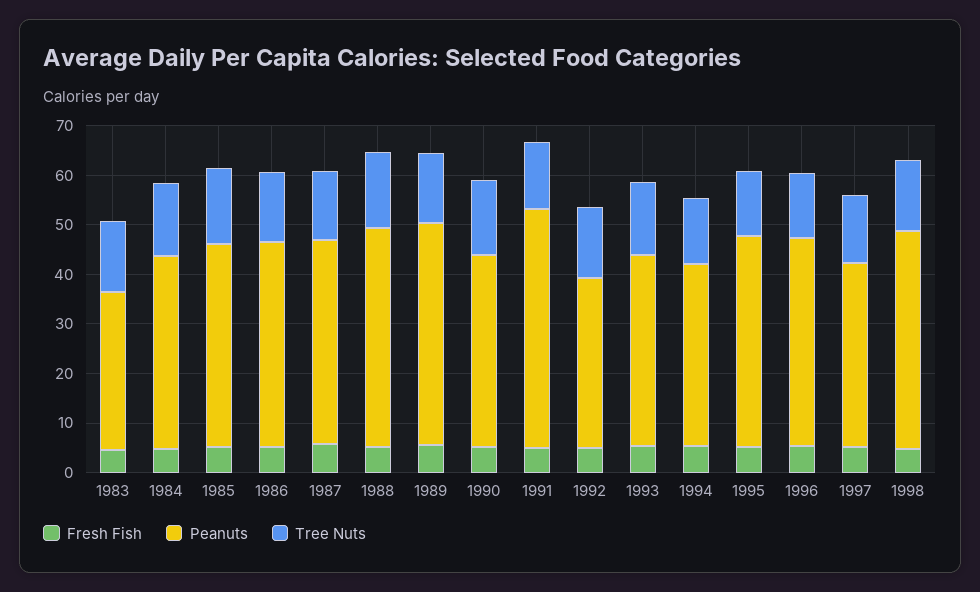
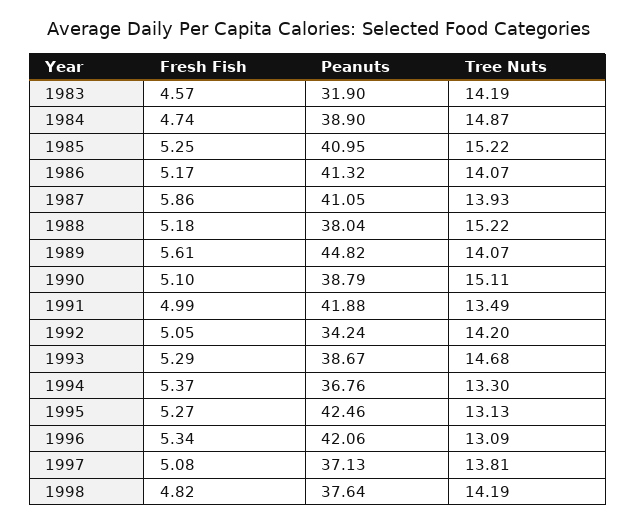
  {
    "Fresh Fish": {
      "1983": 4.57,
      "1984": 4.74,
      "1985": 5.25,
      "1986": 5.17,
      "1987": 5.86,
      "1988": 5.18,
      "1989": 5.61,
      "1990": 5.1,
      "1991": 4.99,
      "1992": 5.05,
      "1993": 5.29,
      "1994": 5.37,
      "1995": 5.27,
      "1996": 5.34,
      "1997": 5.08,
      "1998": 4.82
    },
    "Peanuts": {
      "1983": 31.9,
      "1984": 38.9,
      "1985": 40.95,
      "1986": 41.32,
      "1987": 41.05,
-     "1988": 44,
+     "1988": 38.04,
      "1989": 44.82,
      "1990": 38.79,
-     "1991": 48,
+     "1991": 41.88,
      "1992": 34.24,
      "1993": 38.67,
      "1994": 36.76,
      "1995": 42.46,
      "1996": 42.06,
      "1997": 37.13,
-     "1998": 44
+     "1998": 37.64
    },
    "Tree Nuts": {
      "1983": 14.19,
      "1984": 14.87,
      "1985": 15.22,
      "1986": 14.07,
      "1987": 13.93,
      "1988": 15.22,
      "1989": 14.07,
      "1990": 15.11,
      "1991": 13.49,
      "1992": 14.2,
      "1993": 14.68,
      "1994": 13.3,
      "1995": 13.13,
      "1996": 13.09,
      "1997": 13.81,
      "1998": 14.19
    }
  }

